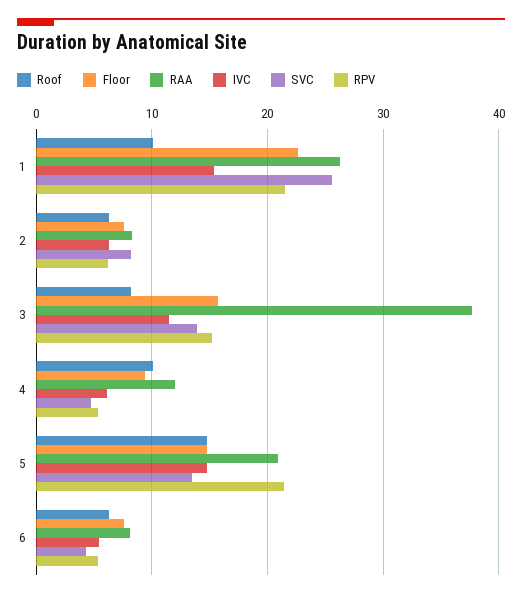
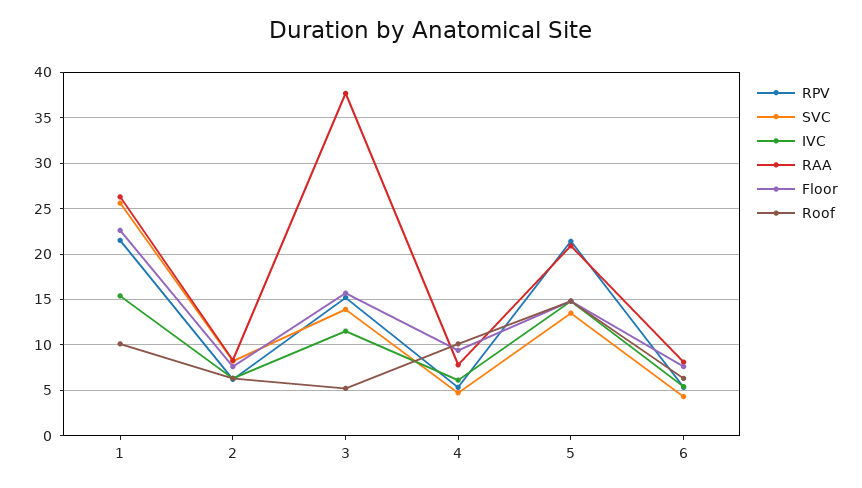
  {
    "Roof": {
      "1": 10,
      "2": 6,
-     "3": 8,
+     "3": 5,
      "4": 10,
      "5": 15,
      "6": 6
    },
    "Floor": {
      "1": 23,
      "2": 8,
      "3": 16,
      "4": 9,
      "5": 15,
      "6": 8
    },
    "RAA": {
      "1": 26,
      "2": 8,
      "3": 38,
-     "4": 12,
+     "4": 8,
      "5": 21,
      "6": 8
    },
    "IVC": {
      "1": 15,
      "2": 6,
      "3": 12,
      "4": 6,
      "5": 15,
      "6": 5
    },
    "SVC": {
      "1": 26,
      "2": 8,
      "3": 14,
      "4": 5,
      "5": 14,
      "6": 4
    },
    "RPV": {
      "1": 22,
      "2": 6,
      "3": 15,
      "4": 5,
      "5": 21,
      "6": 5
    }
  }

